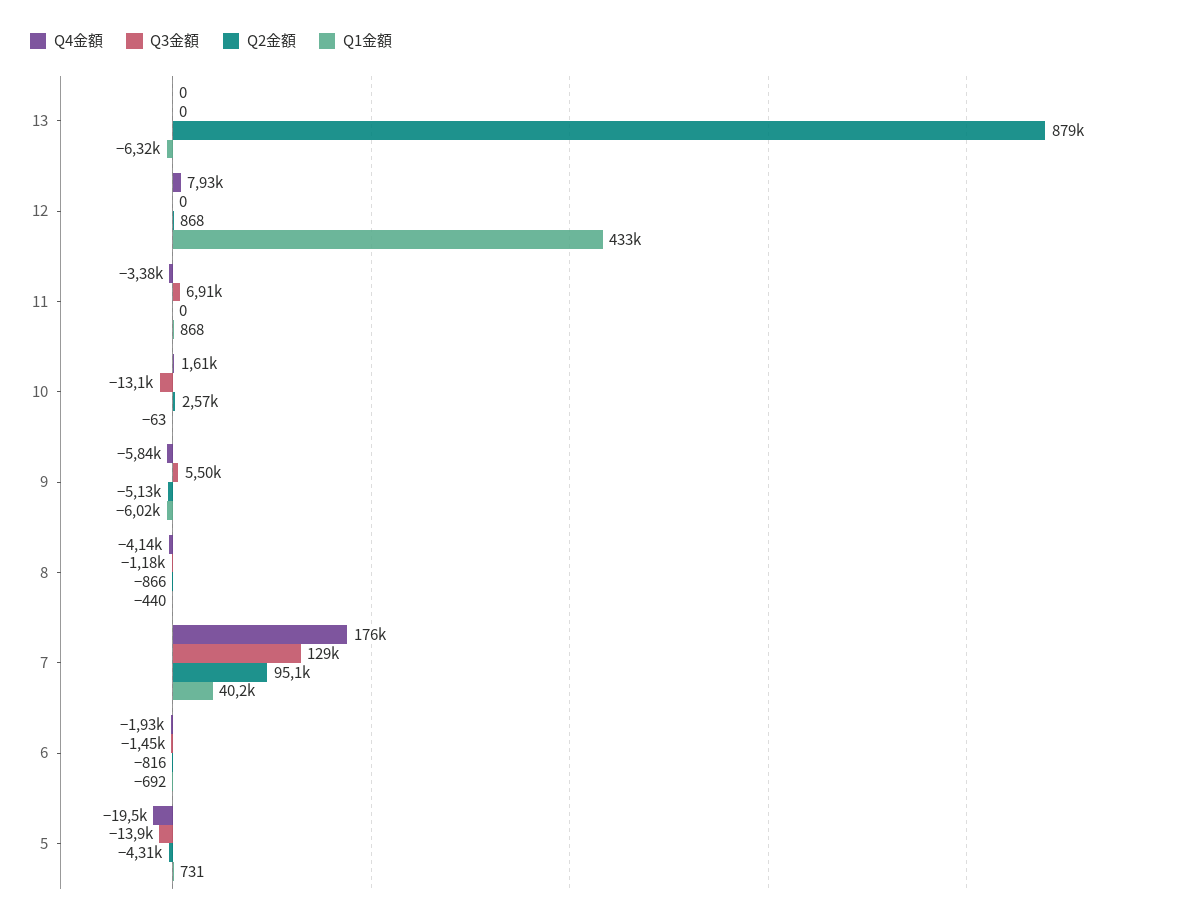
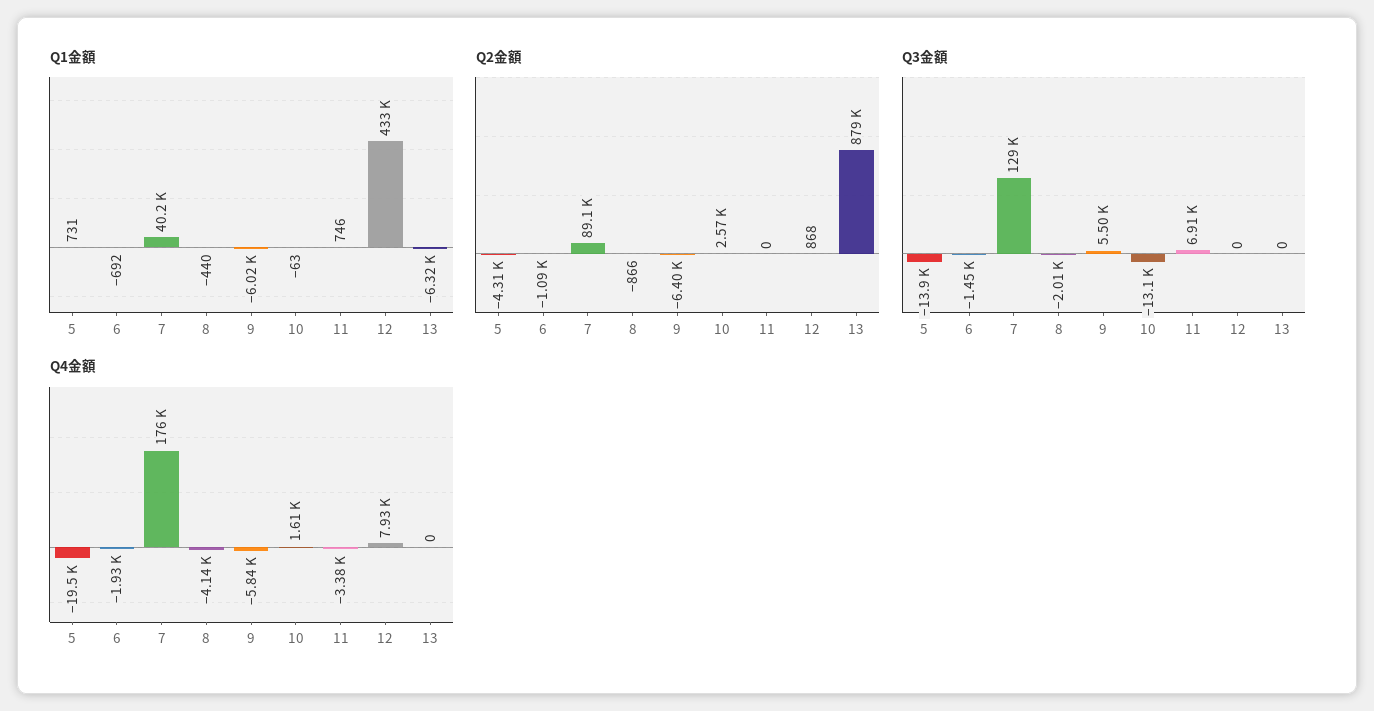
  {
    "Q4金額": {
      "13": 0,
      "12": 7930,
      "11": -3380,
      "10": 1610,
      "9": -5840,
      "8": -4140,
      "7": 176000,
      "6": -1930,
      "5": -19500
    },
    "Q3金額": {
      "13": 0,
      "12": 0,
      "11": 6910,
      "10": -13100,
      "9": 5500,
-     "8": -1180,
+     "8": -2010,
      "7": 129000,
      "6": -1450,
      "5": -13900
    },
    "Q2金額": {
      "13": 879000,
      "12": 868,
      "11": 0,
      "10": 2570,
-     "9": -5130,
+     "9": -6400,
      "8": -866,
-     "7": 95100,
+     "7": 89100,
-     "6": -816,
+     "6": -1090,
      "5": -4310
    },
    "Q1金額": {
      "13": -6320,
      "12": 433000,
-     "11": 868,
+     "11": 746,
      "10": -63,
      "9": -6020,
      "8": -440,
      "7": 40200,
      "6": -692,
      "5": 731
    }
  }

